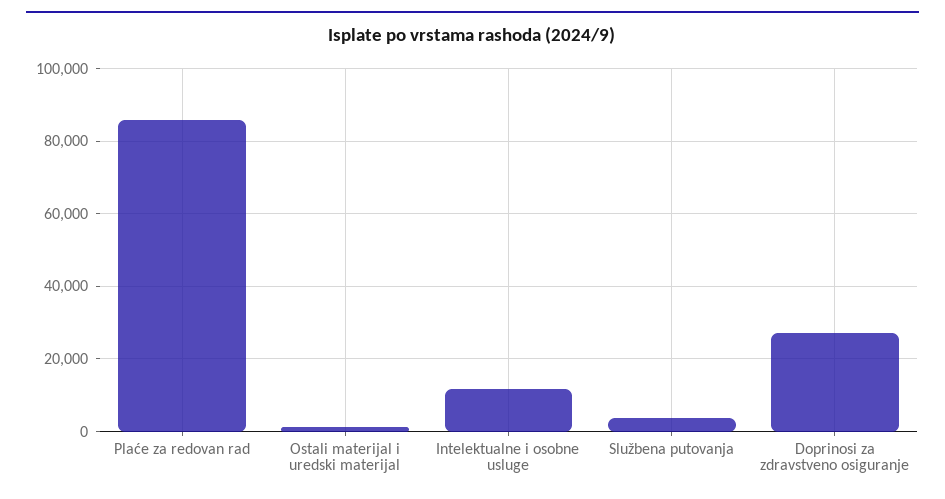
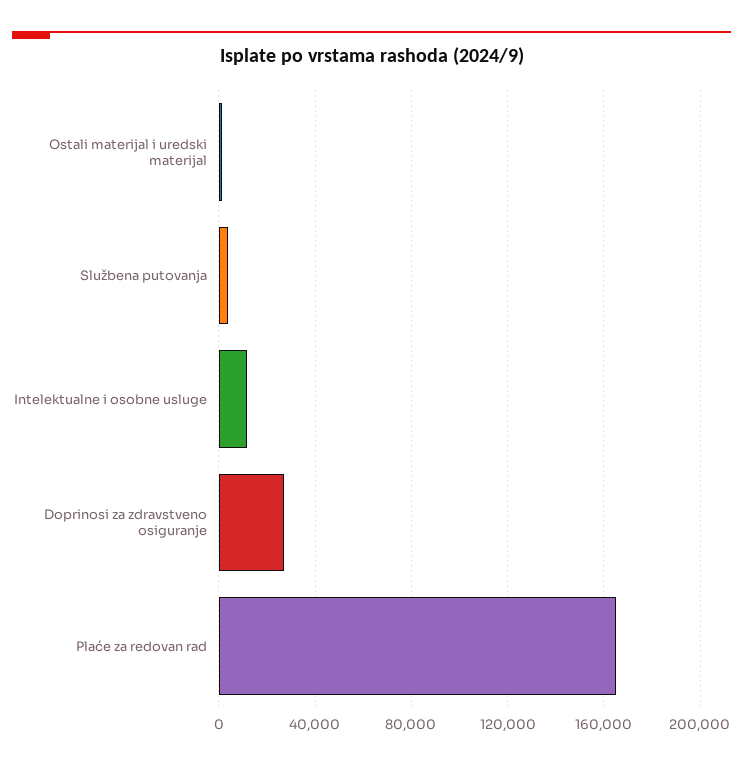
  {
-   "Plaće za redovan rad": 86000,
+   "Plaće za redovan rad": 165000,
    "Ostali materijal i uredski materijal": 2000,
    "Intelektualne i osobne usluge": 12000,
    "Službena putovanja": 4000,
    "Doprinosi za zdravstveno osiguranje": 28000
  }

